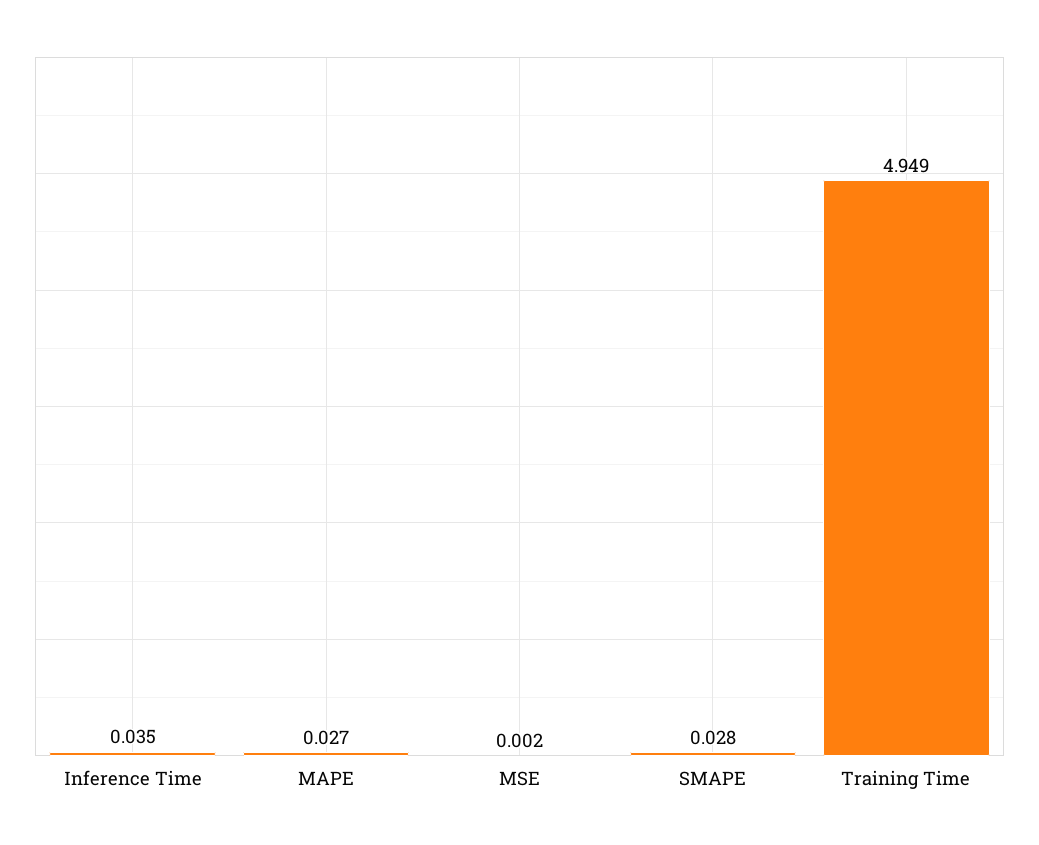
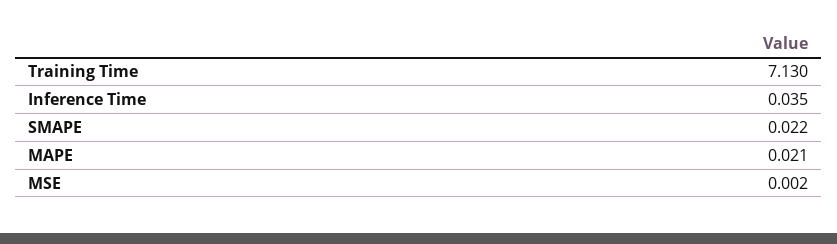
  {
    "Inference Time": 0.035,
-   "MAPE": 0.027,
+   "MAPE": 0.021,
    "MSE": 0.002,
-   "SMAPE": 0.028,
+   "SMAPE": 0.022,
-   "Training Time": 4.949
+   "Training Time": 7.13
  }

